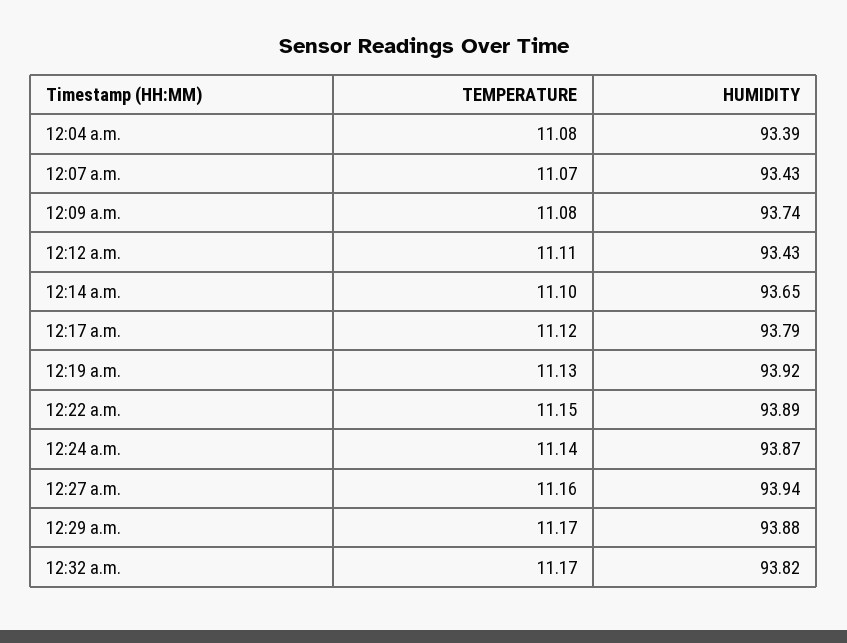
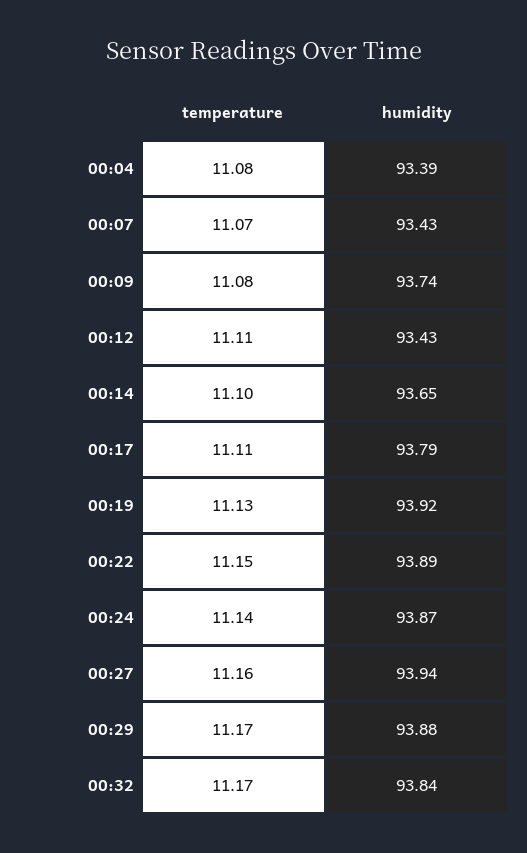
  {
    "TEMPERATURE": {
      "12:04 a.m.": 11.08,
      "12:07 a.m.": 11.07,
      "12:09 a.m.": 11.08,
      "12:12 a.m.": 11.11,
      "12:14 a.m.": 11.1,
-     "12:17 a.m.": 11.12,
+     "12:17 a.m.": 11.11,
      "12:19 a.m.": 11.13,
      "12:22 a.m.": 11.15,
      "12:24 a.m.": 11.14,
      "12:27 a.m.": 11.16,
      "12:29 a.m.": 11.17,
      "12:32 a.m.": 11.17
    },
    "HUMIDITY": {
      "12:04 a.m.": 93.39,
      "12:07 a.m.": 93.43,
      "12:09 a.m.": 93.74,
      "12:12 a.m.": 93.43,
      "12:14 a.m.": 93.65,
      "12:17 a.m.": 93.79,
      "12:19 a.m.": 93.92,
      "12:22 a.m.": 93.89,
      "12:24 a.m.": 93.87,
      "12:27 a.m.": 93.94,
      "12:29 a.m.": 93.88,
-     "12:32 a.m.": 93.82
+     "12:32 a.m.": 93.84
    }
  }

